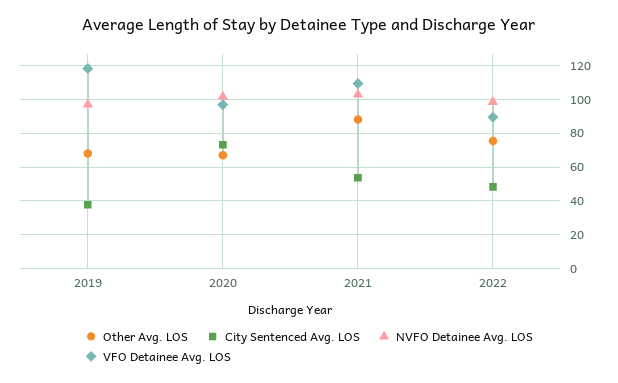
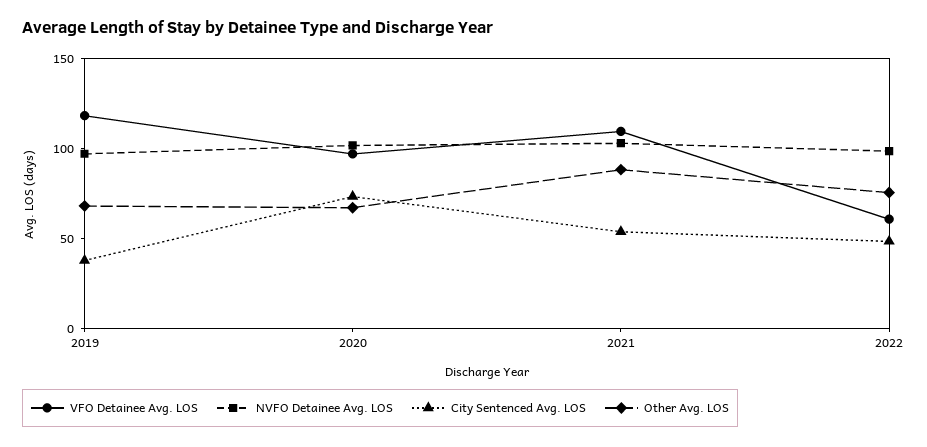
  {
    "Other Avg. LOS": {
      "2019": 70,
      "2020": 65,
      "2021": 90,
      "2022": 75
    },
    "City Sentenced Avg. LOS": {
      "2019": 40,
      "2020": 75,
      "2021": 55,
      "2022": 50
    },
    "NVFO Detainee Avg. LOS": {
      "2019": 95,
      "2020": 100,
      "2021": 105,
      "2022": 100
    },
    "VFO Detainee Avg. LOS": {
      "2019": 120,
      "2020": 95,
      "2021": 110,
-     "2022": 90
+     "2022": 60
    }
  }

